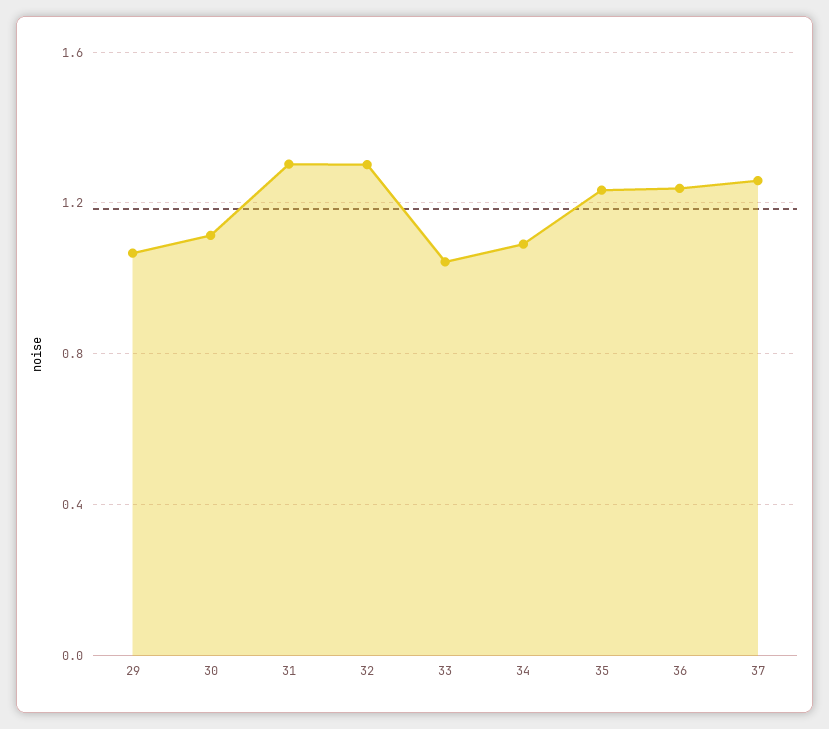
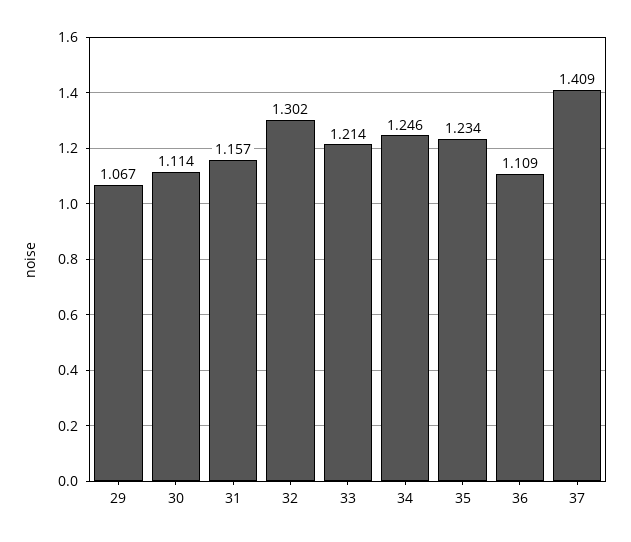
  {
    "29": 1.067,
    "30": 1.114,
-   "31": 1.3,
+   "31": 1.157,
    "32": 1.302,
-   "33": 1.05,
+   "33": 1.214,
-   "34": 1.1,
+   "34": 1.246,
    "35": 1.234,
-   "36": 1.25,
+   "36": 1.109,
-   "37": 1.25
+   "37": 1.409
  }

